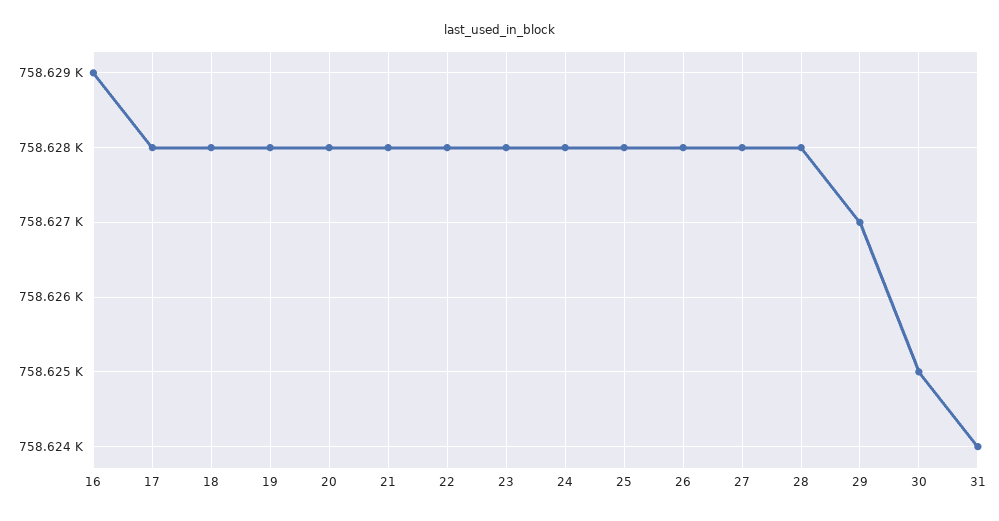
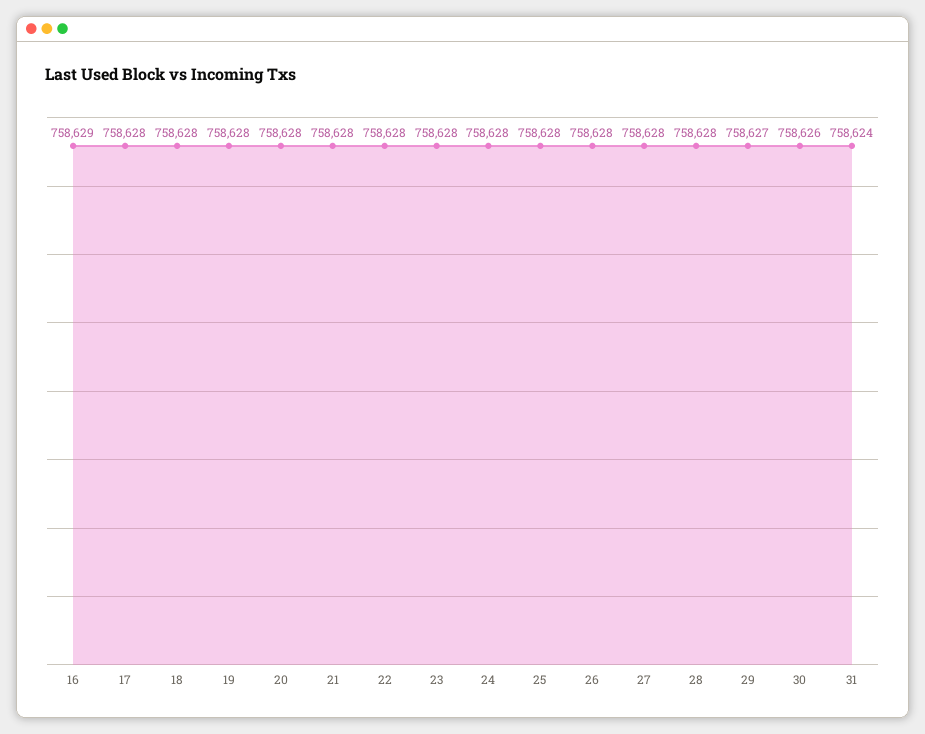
  {
    "16": 758629,
    "17": 758628,
    "18": 758628,
    "19": 758628,
    "20": 758628,
    "21": 758628,
    "22": 758628,
    "23": 758628,
    "24": 758628,
    "25": 758628,
    "26": 758628,
    "27": 758628,
    "28": 758628,
    "29": 758627,
-   "30": 758625,
+   "30": 758626,
    "31": 758624
  }

